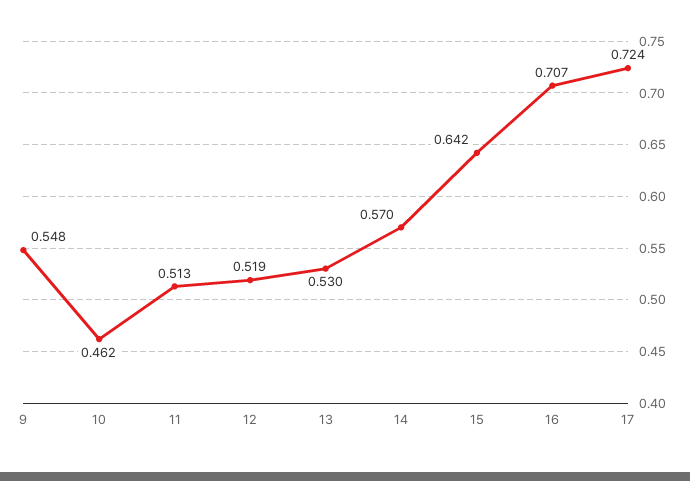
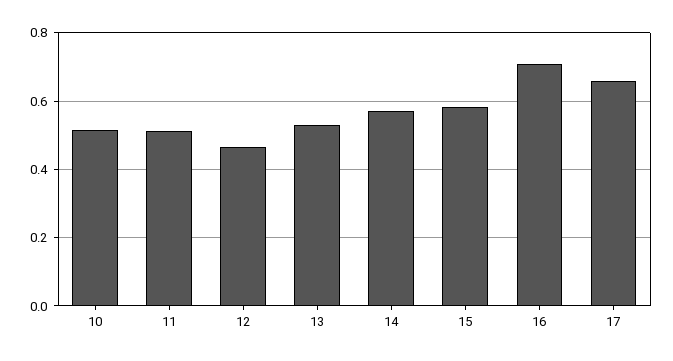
  {
-   "9": 0.548,
-   "10": 0.462,
+   "10": 0.52,
    "11": 0.513,
-   "12": 0.519,
+   "12": 0.46,
    "13": 0.53,
    "14": 0.57,
-   "15": 0.642,
+   "15": 0.58,
    "16": 0.707,
-   "17": 0.724
+   "17": 0.66
  }

